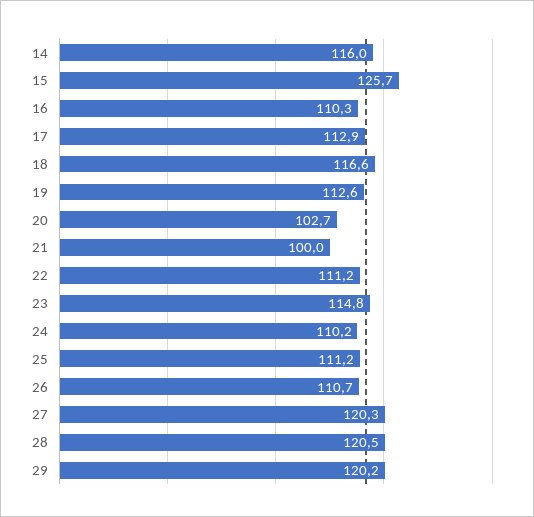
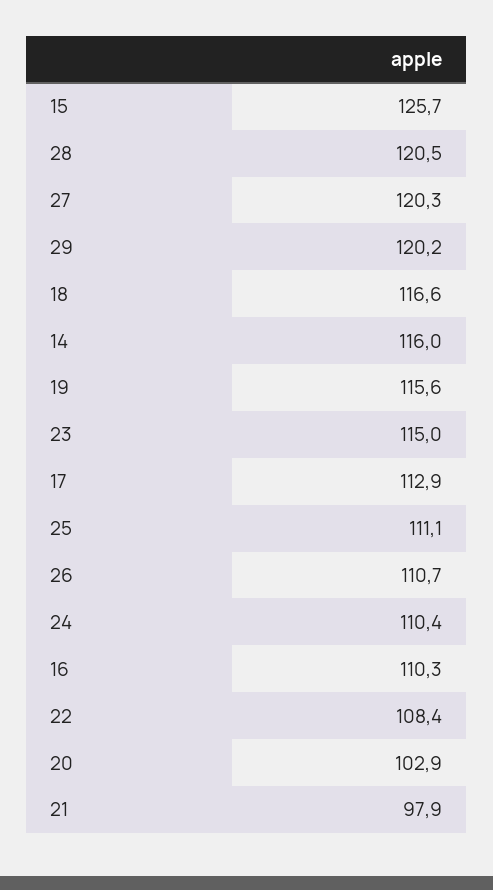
  {
    "14": 116,
    "15": 125.7,
    "16": 110.3,
    "17": 112.9,
    "18": 116.6,
-   "19": 112.6,
+   "19": 115.6,
-   "20": 102.7,
+   "20": 102.9,
-   "21": 100,
+   "21": 97.9,
-   "22": 111.2,
+   "22": 108.4,
-   "23": 114.8,
+   "23": 115,
-   "24": 110.2,
+   "24": 110.4,
-   "25": 111.2,
+   "25": 111.1,
    "26": 110.7,
    "27": 120.3,
    "28": 120.5,
    "29": 120.2
  }

